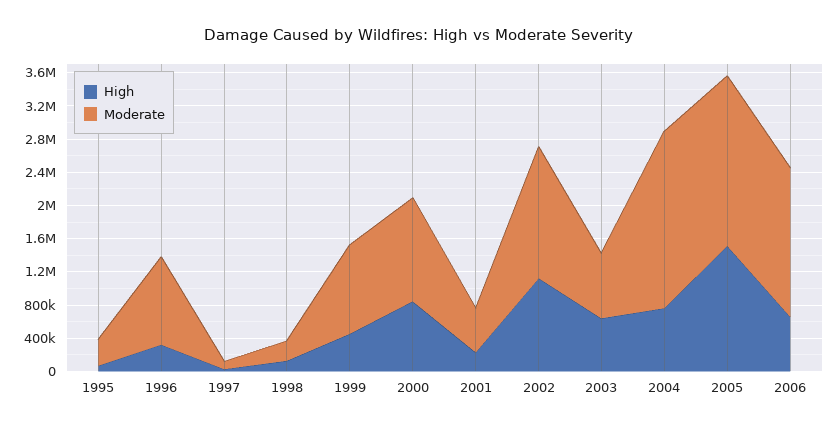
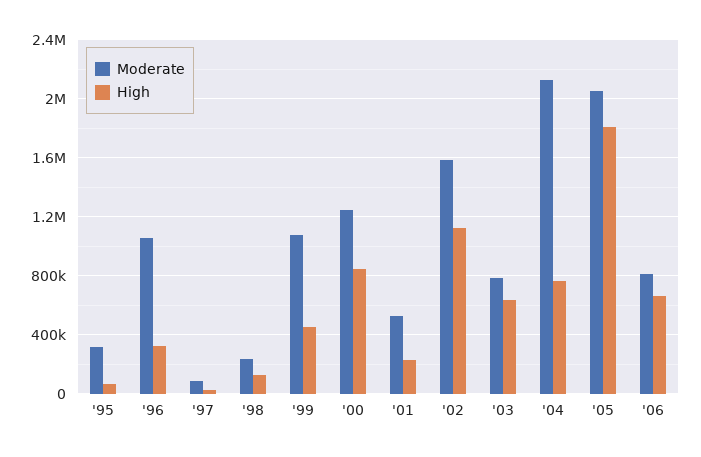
  {
    "High": {
      "1995": 50000,
      "1996": 300000,
      "1997": 50000,
      "1998": 150000,
      "1999": 450000,
      "2000": 850000,
      "2001": 250000,
      "2002": 1100000,
      "2003": 650000,
      "2004": 750000,
-     "2005": 1500000,
+     "2005": 1800000,
      "2006": 650000
    },
    "Moderate": {
      "1995": 300000,
      "1996": 1050000,
      "1997": 100000,
      "1998": 250000,
      "1999": 1100000,
      "2000": 1250000,
      "2001": 550000,
      "2002": 1600000,
      "2003": 800000,
      "2004": 2150000,
      "2005": 2050000,
-     "2006": 1800000
+     "2006": 800000
    }
  }

